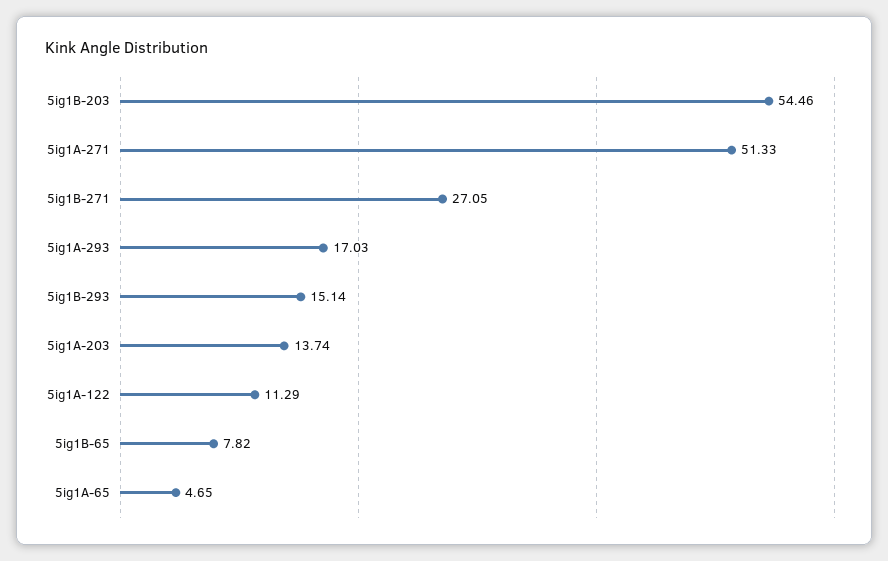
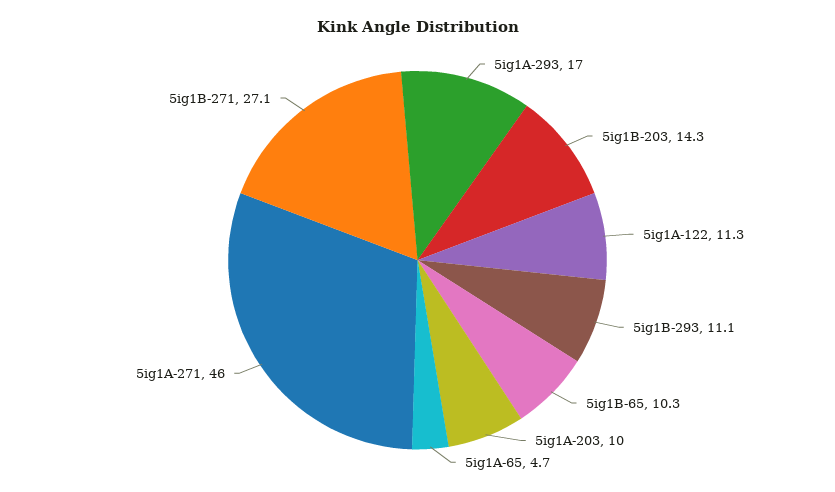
  {
-   "5ig1B-203": 54.46,
+   "5ig1B-203": 14.3,
-   "5ig1A-271": 51.33,
+   "5ig1A-271": 46,
    "5ig1B-271": 27.05,
    "5ig1A-293": 17.03,
-   "5ig1B-293": 15.14,
+   "5ig1B-293": 11.1,
-   "5ig1A-203": 13.74,
+   "5ig1A-203": 10,
    "5ig1A-122": 11.29,
-   "5ig1B-65": 7.82,
+   "5ig1B-65": 10.3,
    "5ig1A-65": 4.65
  }

